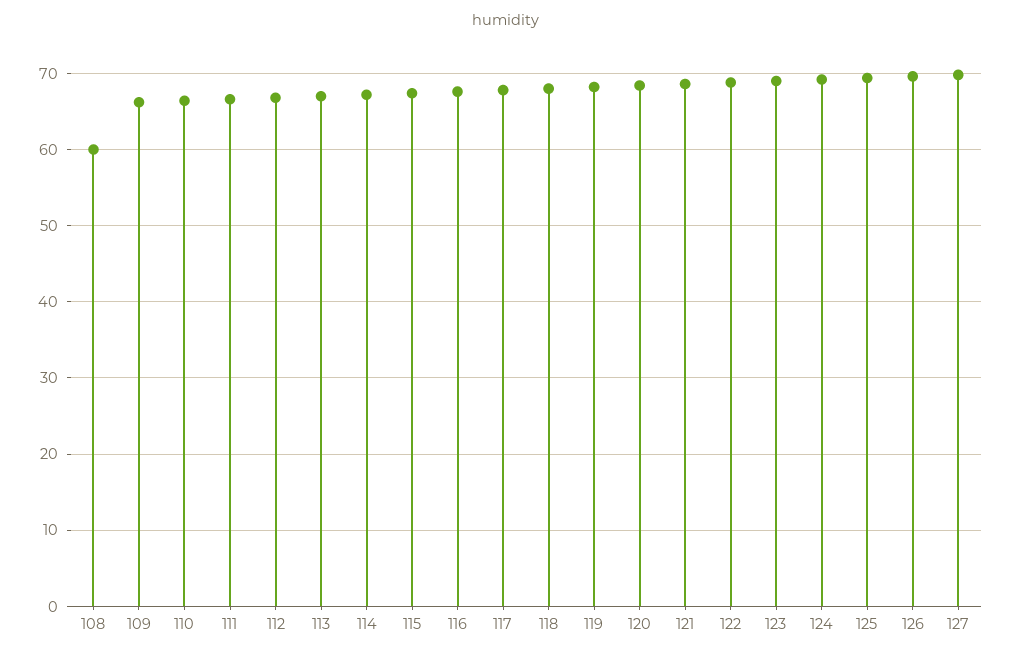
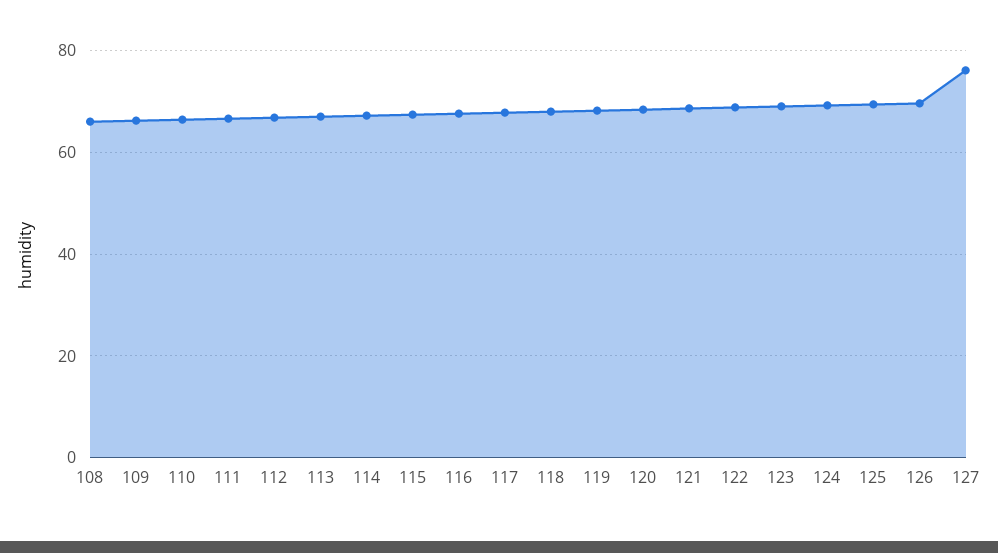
  {
-   "108": 60,
+   "108": 66,
    "109": 66,
    "110": 66,
    "111": 67,
    "112": 67,
    "113": 67,
    "114": 67,
    "115": 67,
    "116": 68,
    "117": 68,
    "118": 68,
    "119": 68,
    "120": 68,
    "121": 69,
    "122": 69,
    "123": 69,
    "124": 69,
    "125": 69,
    "126": 70,
-   "127": 70
+   "127": 76
  }

